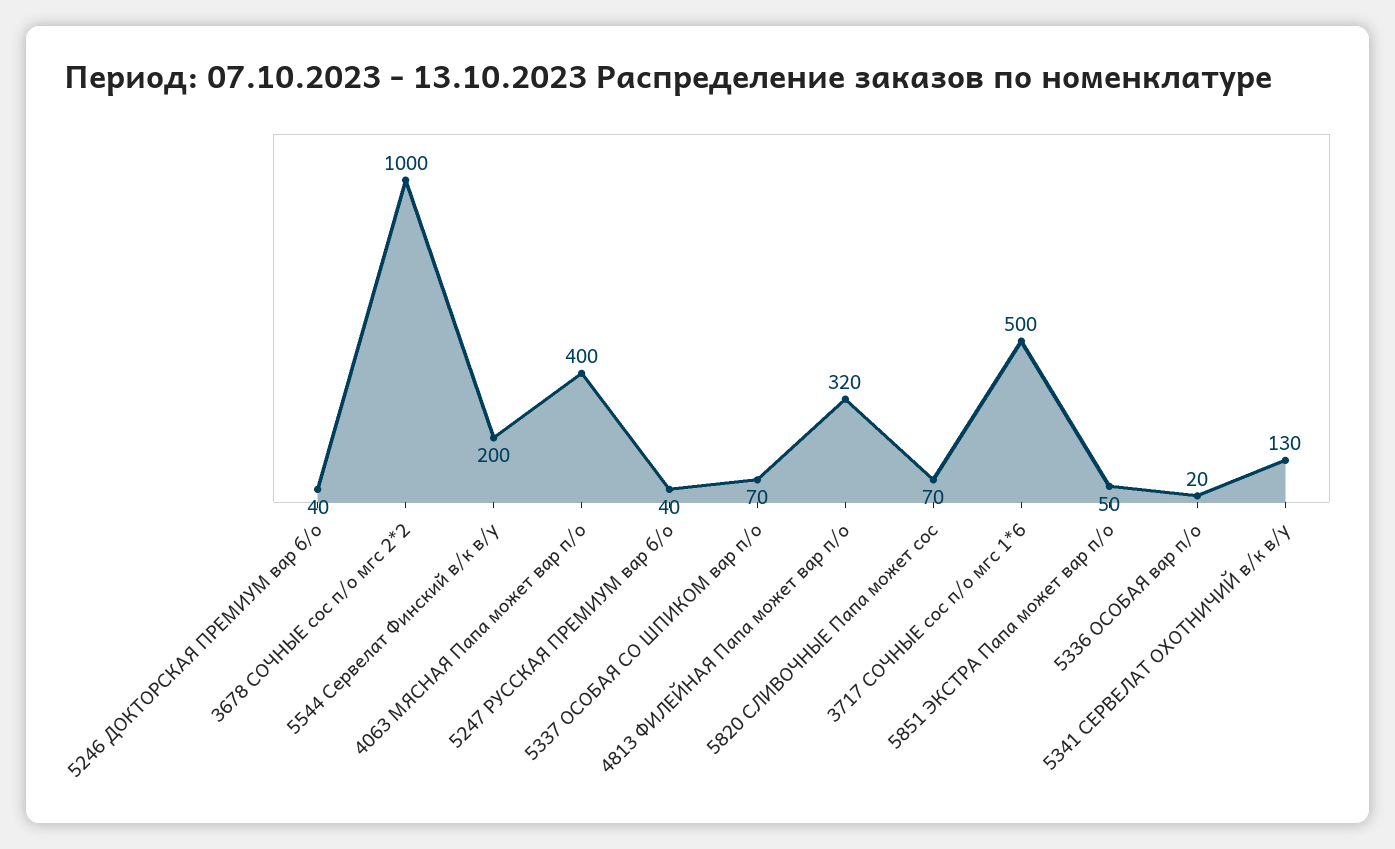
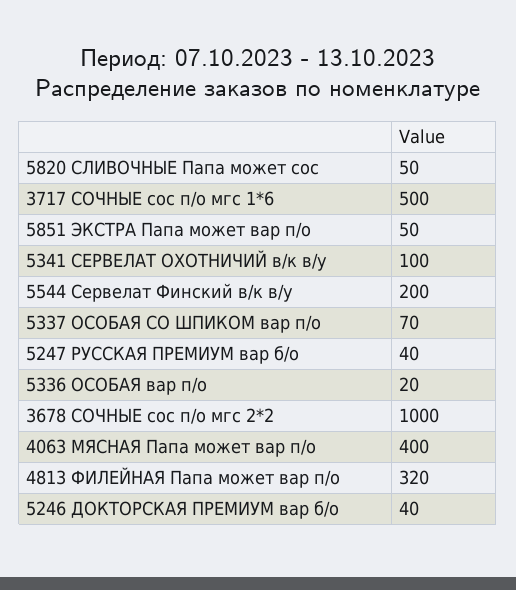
  {
    "5246 ДОКТОРСКАЯ ПРЕМИУМ вар б/о": 40,
    "3678 СОЧНЫЕ сос п/о мгс 2*2": 1000,
    "5544 Сервелат Финский в/к в/у": 200,
    "4063 МЯСНАЯ Папа может вар п/о": 400,
    "5247 РУССКАЯ ПРЕМИУМ вар б/о": 40,
    "5337 ОСОБАЯ СО ШПИКОМ вар п/о": 70,
    "4813 ФИЛЕЙНАЯ Папа может вар п/о": 320,
-   "5820 СЛИВОЧНЫЕ Папа может сос": 70,
+   "5820 СЛИВОЧНЫЕ Папа может сос": 50,
    "3717 СОЧНЫЕ сос п/о мгс 1*6": 500,
    "5851 ЭКСТРА Папа может вар п/о": 50,
    "5336 ОСОБАЯ вар п/о": 20,
-   "5341 СЕРВЕЛАТ ОХОТНИЧИЙ в/к в/у": 130
+   "5341 СЕРВЕЛАТ ОХОТНИЧИЙ в/к в/у": 100
  }

